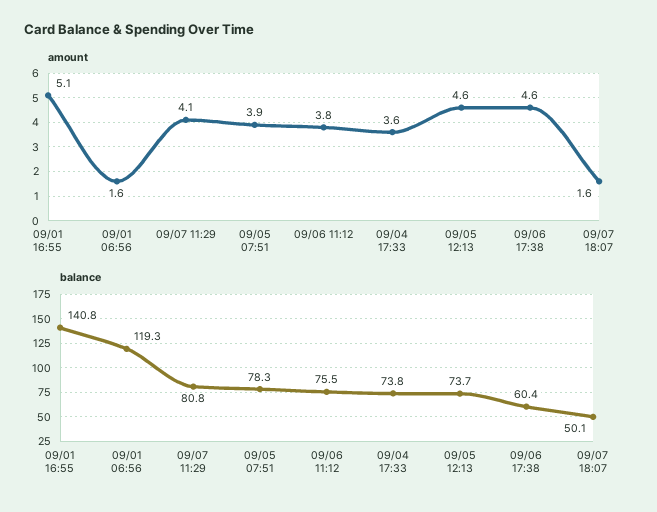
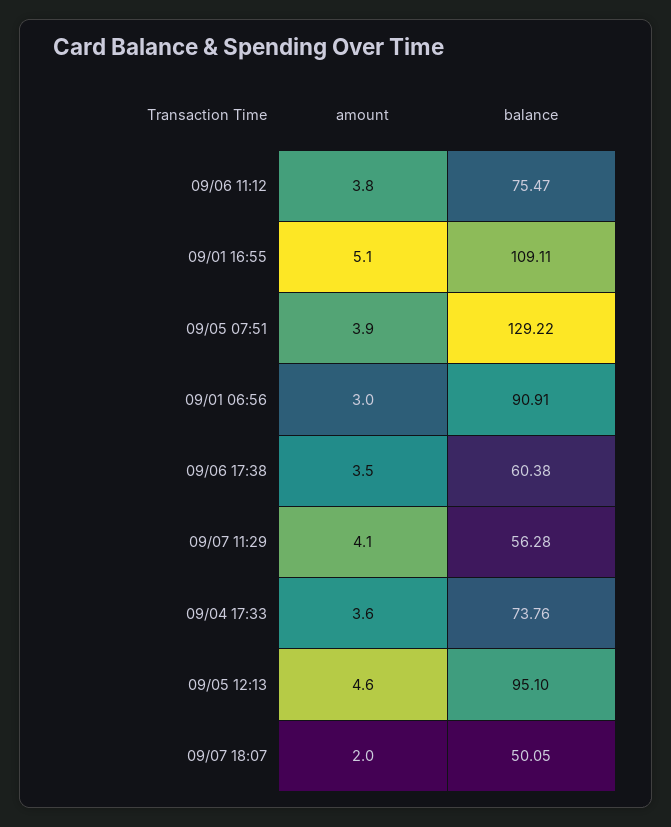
  {
    "amount": {
      "09/01 16:55": 5.1,
-     "09/01 06:56": 1.6,
+     "09/01 06:56": 3,
      "09/07 11:29": 4.1,
      "09/05 07:51": 3.9,
      "09/06 11:12": 3.8,
      "09/04 17:33": 3.6,
      "09/05 12:13": 4.6,
-     "09/06 17:38": 4.6,
+     "09/06 17:38": 3.5,
-     "09/07 18:07": 1.6
+     "09/07 18:07": 2
    },
    "balance": {
-     "09/01 16:55": 140.8,
+     "09/01 16:55": 109.11,
-     "09/01 06:56": 119.3,
+     "09/01 06:56": 90.91,
-     "09/07 11:29": 80.8,
+     "09/07 11:29": 56.28,
-     "09/05 07:51": 78.3,
+     "09/05 07:51": 129.22,
      "09/06 11:12": 75.47,
      "09/04 17:33": 73.76,
-     "09/05 12:13": 73.7,
+     "09/05 12:13": 95.1,
      "09/06 17:38": 60.38,
      "09/07 18:07": 50.05
    }
  }

